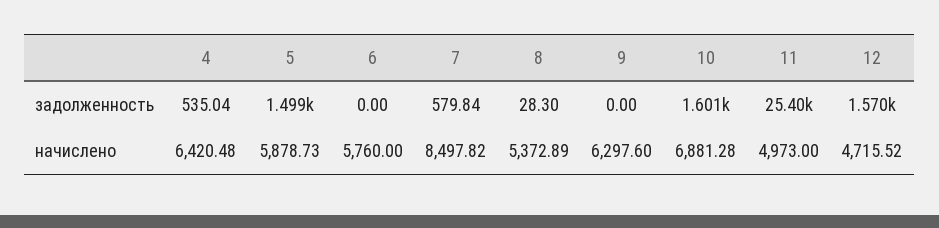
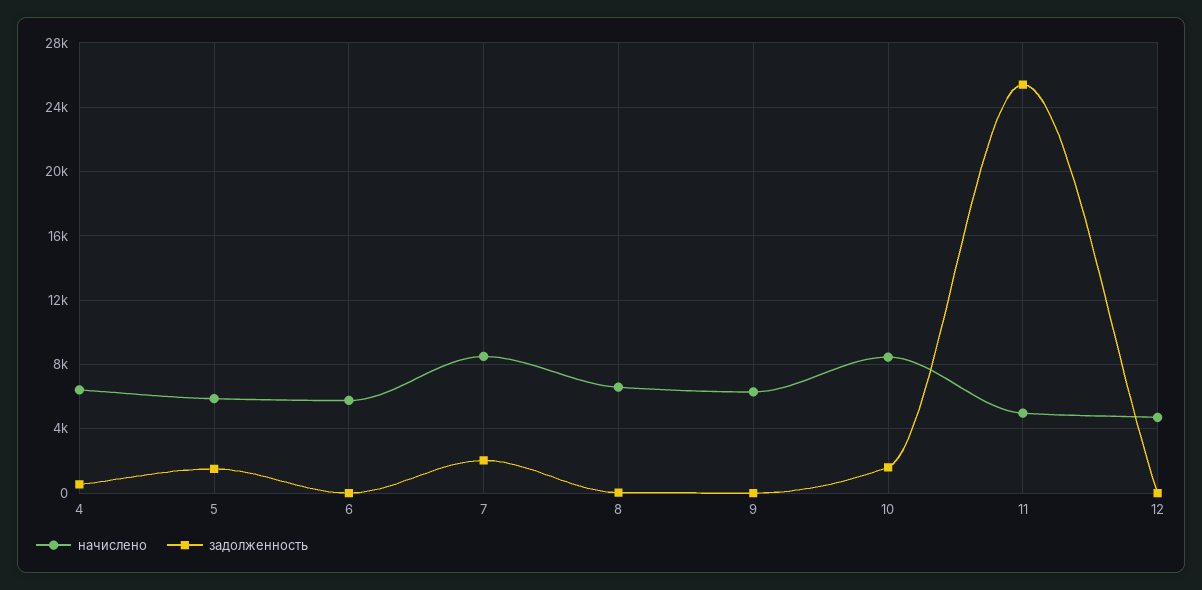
  {
    "задолженность": {
      "4": 535.04,
      "5": 1499,
      "6": 0,
-     "7": 579.84,
+     "7": 2000,
      "8": 28.3,
      "9": 0,
      "10": 1601,
      "11": 25400,
-     "12": 1570
+     "12": 0
    },
    "начислено": {
      "4": 6420.48,
      "5": 5878.73,
      "6": 5760,
      "7": 8497.82,
-     "8": 5372.89,
+     "8": 6500,
      "9": 6297.6,
-     "10": 6881.28,
+     "10": 8500,
      "11": 4973,
      "12": 4715.52
    }
  }

